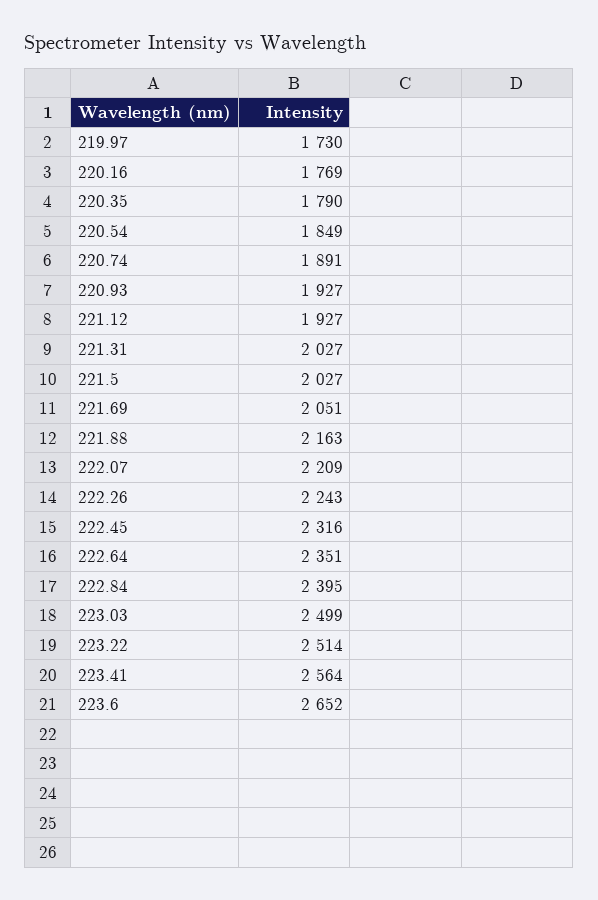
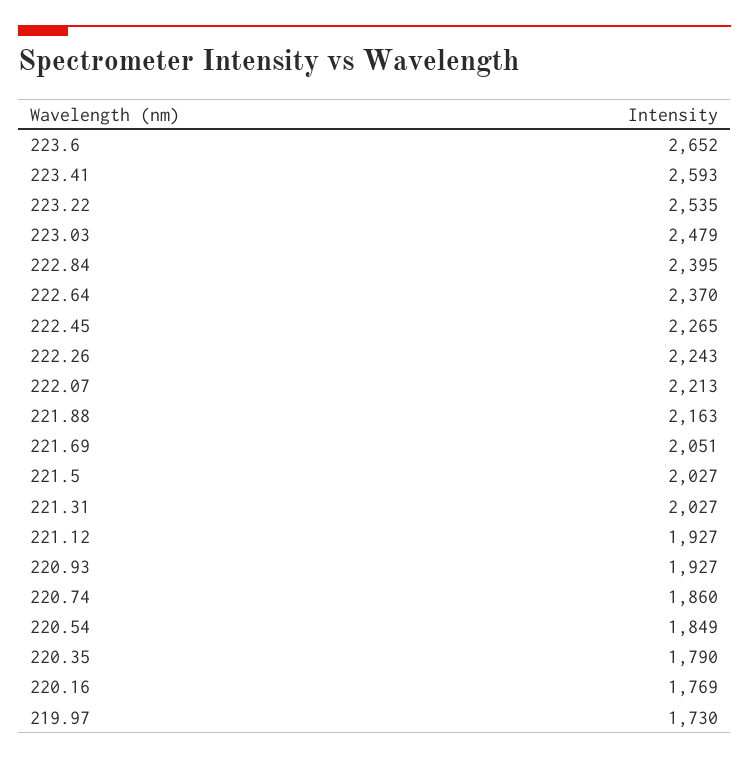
  {
    "219.97": 1730,
    "220.16": 1769,
    "220.35": 1790,
    "220.54": 1849,
-   "220.74": 1891,
+   "220.74": 1860,
    "220.93": 1927,
    "221.12": 1927,
    "221.31": 2027,
    "221.5": 2027,
    "221.69": 2051,
    "221.88": 2163,
-   "222.07": 2209,
+   "222.07": 2213,
    "222.26": 2243,
-   "222.45": 2316,
+   "222.45": 2265,
-   "222.64": 2351,
+   "222.64": 2370,
    "222.84": 2395,
-   "223.03": 2499,
+   "223.03": 2479,
-   "223.22": 2514,
+   "223.22": 2535,
-   "223.41": 2564,
+   "223.41": 2593,
    "223.6": 2652
  }

